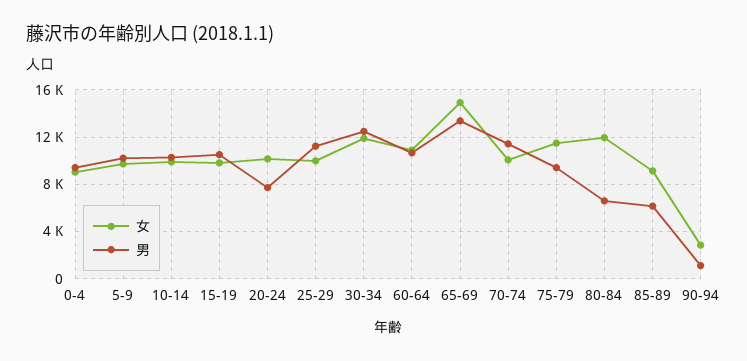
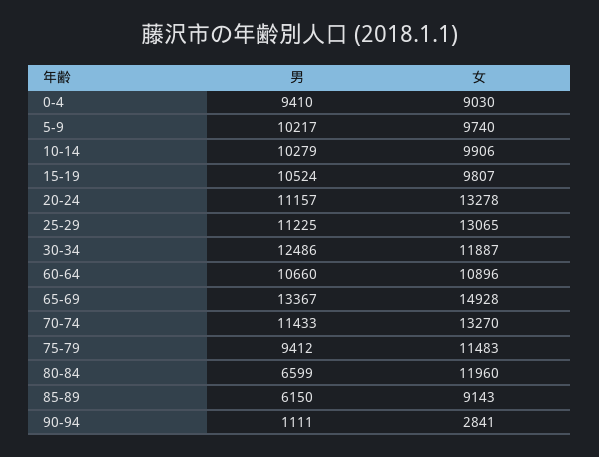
  {
    "女": {
      "0-4": 9030,
      "5-9": 9740,
      "10-14": 9906,
      "15-19": 9807,
-     "20-24": 10000,
+     "20-24": 13278,
-     "25-29": 10000,
+     "25-29": 13065,
      "30-34": 11887,
      "60-64": 10896,
      "65-69": 14928,
-     "70-74": 10000,
+     "70-74": 13270,
      "75-79": 11483,
      "80-84": 11960,
      "85-89": 9143,
      "90-94": 2841
    },
    "男": {
      "0-4": 9410,
      "5-9": 10217,
      "10-14": 10279,
      "15-19": 10524,
-     "20-24": 8000,
+     "20-24": 11157,
      "25-29": 11225,
      "30-34": 12486,
      "60-64": 10660,
      "65-69": 13367,
      "70-74": 11433,
      "75-79": 9412,
      "80-84": 6599,
      "85-89": 6150,
      "90-94": 1111
    }
  }

